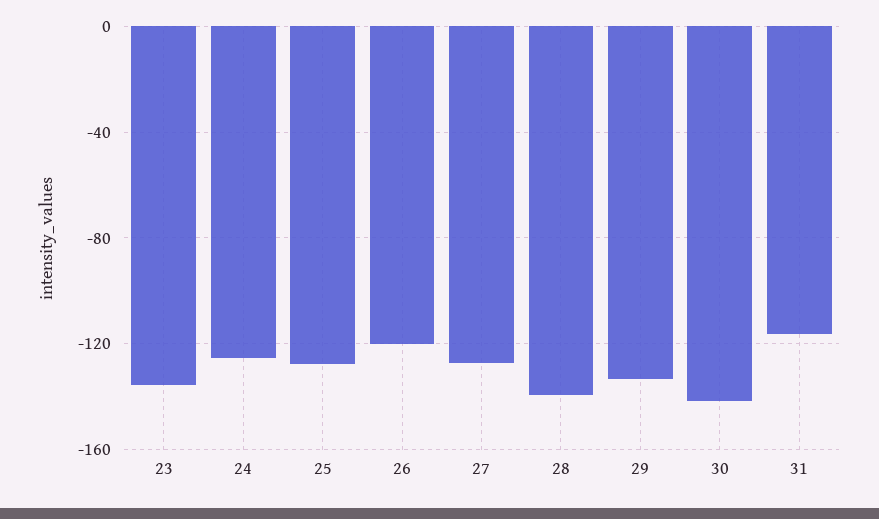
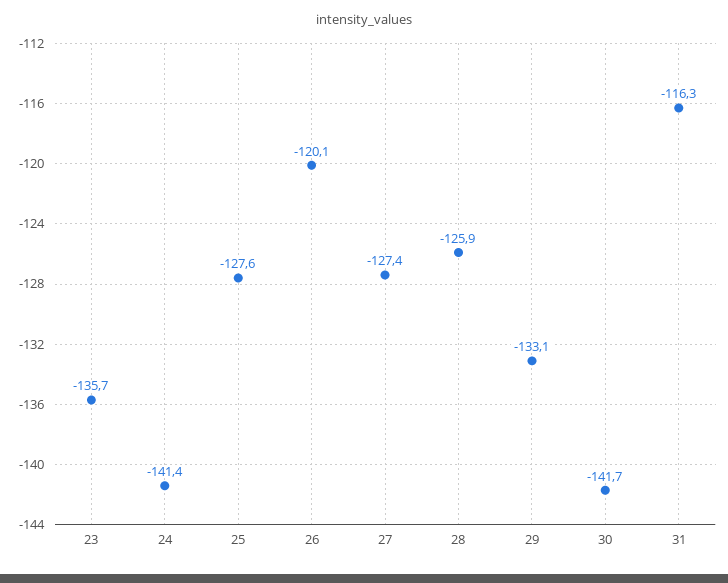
  {
    "23": -135.7,
-   "24": -125,
+   "24": -141.4,
    "25": -127.6,
    "26": -120.1,
    "27": -127.4,
-   "28": -140,
+   "28": -125.9,
    "29": -133.1,
    "30": -141.7,
    "31": -116.3
  }

